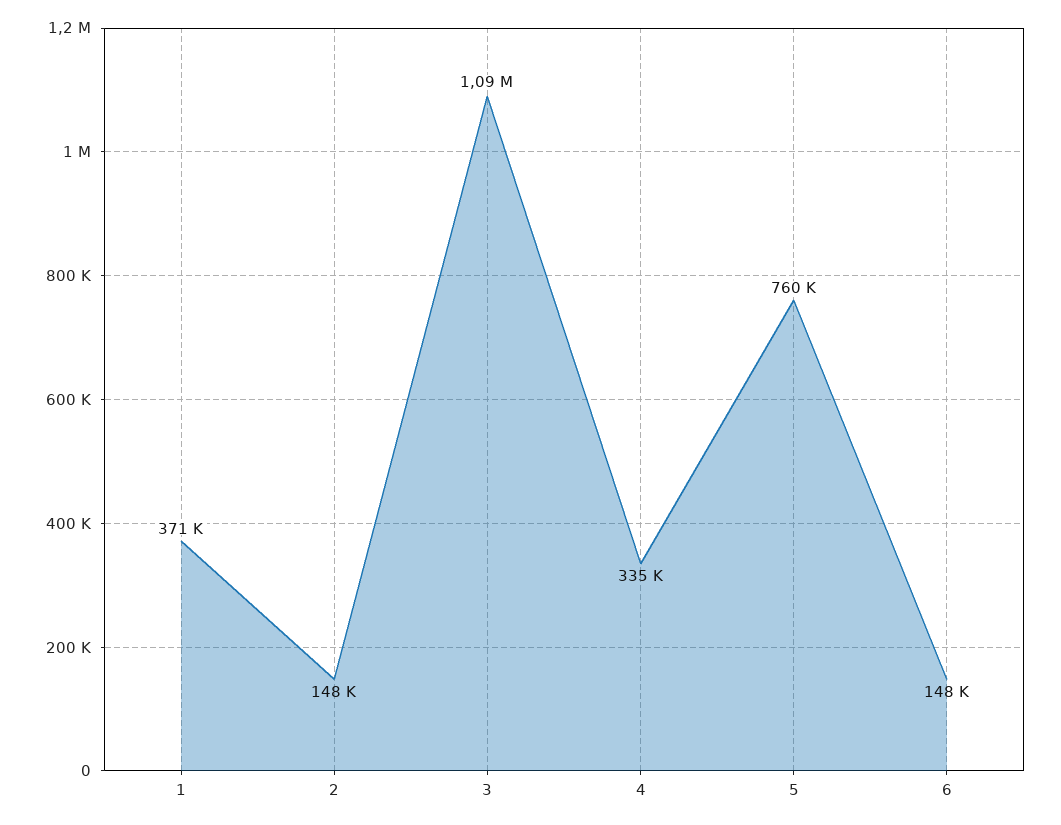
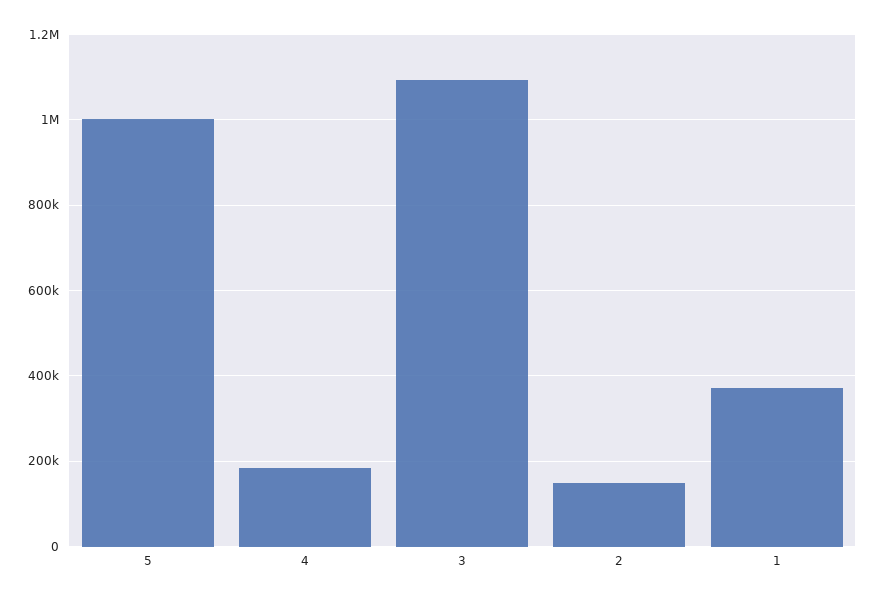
  {
    "1": 371000,
    "2": 148000,
    "3": 1090000,
-   "4": 335000,
+   "4": 180000,
-   "5": 760000,
+   "5": 1000000
-   "6": 148000
  }

